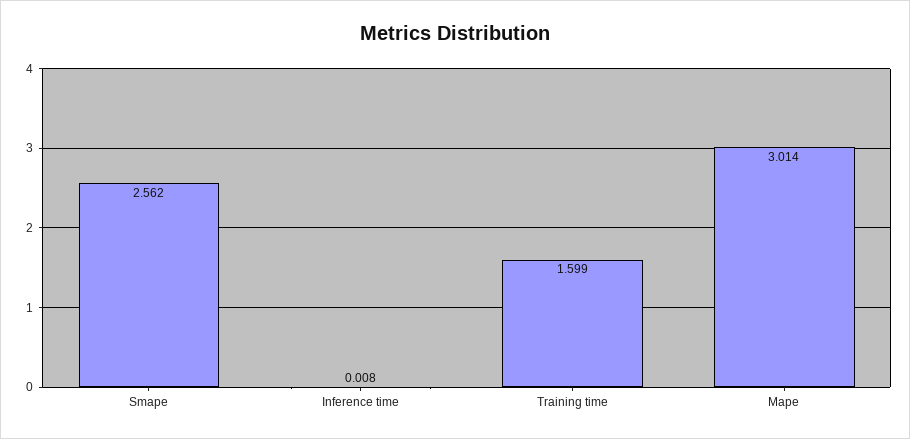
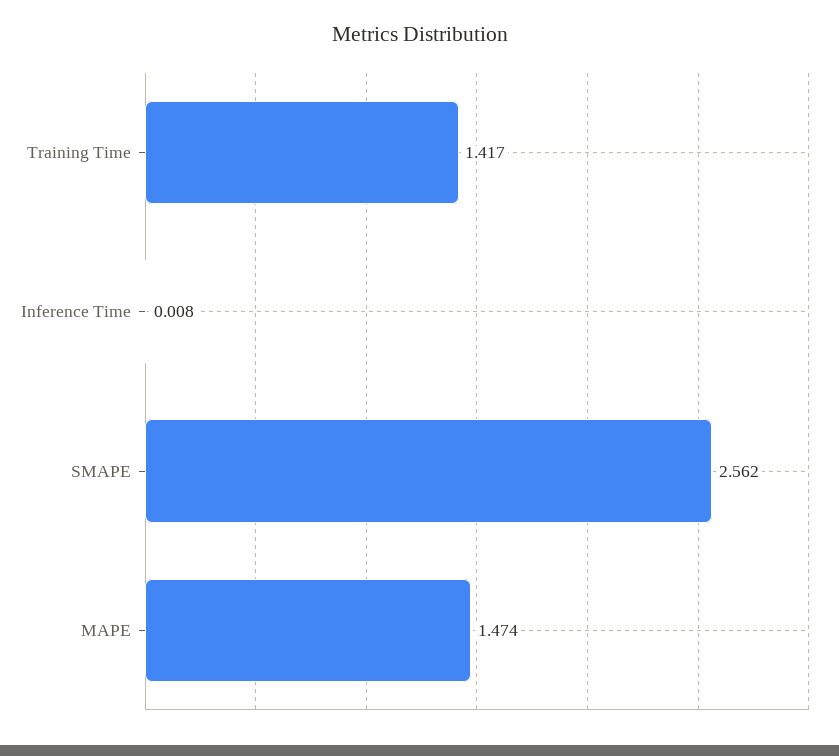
  {
    "Smape": 2.562,
    "Inference time": 0.008,
-   "Training time": 1.599,
+   "Training time": 1.417,
-   "Mape": 3.014
+   "Mape": 1.474
  }

